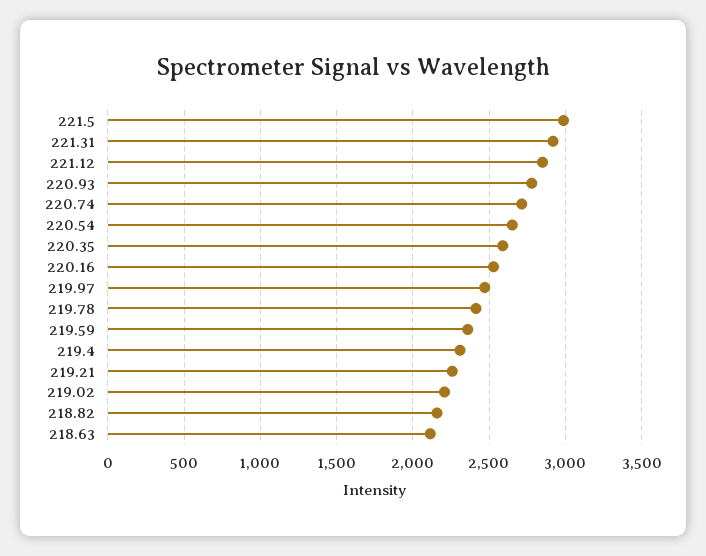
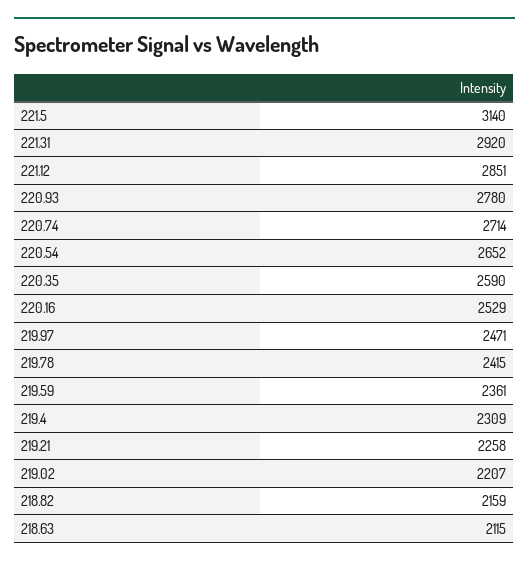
  {
-   "221.5": 3000,
+   "221.5": 3140,
    "221.31": 2920,
    "221.12": 2851,
    "220.93": 2780,
    "220.74": 2714,
    "220.54": 2652,
    "220.35": 2590,
    "220.16": 2529,
    "219.97": 2471,
    "219.78": 2415,
    "219.59": 2361,
    "219.4": 2309,
    "219.21": 2258,
    "219.02": 2207,
    "218.82": 2159,
    "218.63": 2115
  }

